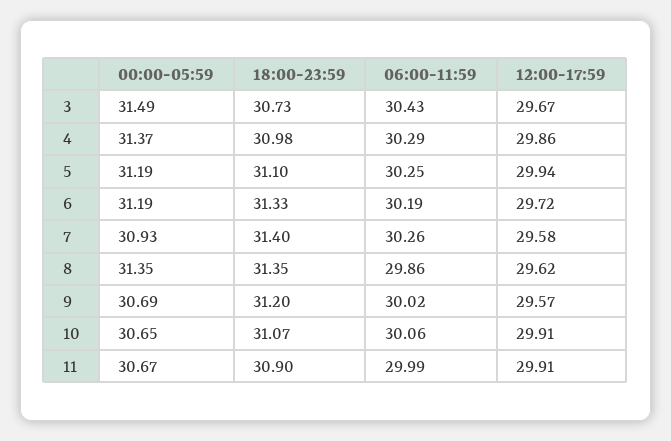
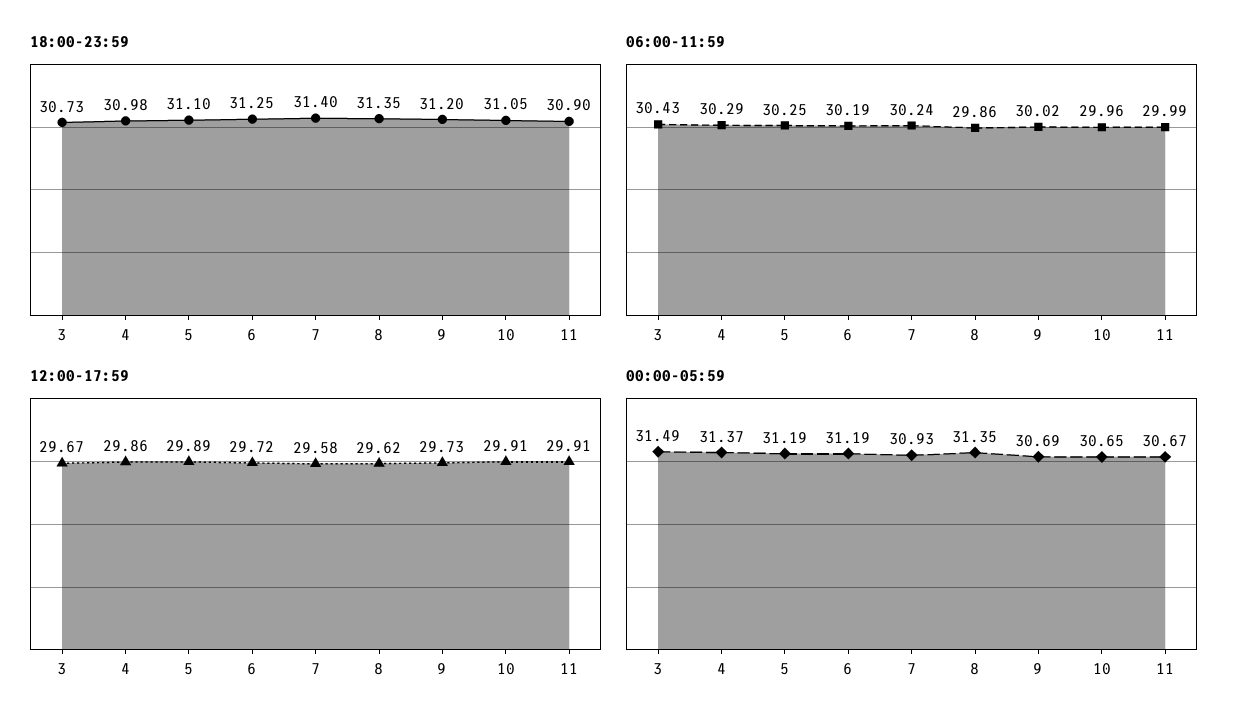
  {
    "00:00-05:59": {
      "3": 31.49,
      "4": 31.37,
      "5": 31.19,
      "6": 31.19,
      "7": 30.93,
      "8": 31.35,
      "9": 30.69,
      "10": 30.65,
      "11": 30.67
    },
    "18:00-23:59": {
      "3": 30.73,
      "4": 30.98,
      "5": 31.1,
-     "6": 31.33,
+     "6": 31.25,
      "7": 31.4,
      "8": 31.35,
      "9": 31.2,
-     "10": 31.07,
+     "10": 31.05,
      "11": 30.9
    },
    "06:00-11:59": {
      "3": 30.43,
      "4": 30.29,
      "5": 30.25,
      "6": 30.19,
-     "7": 30.26,
+     "7": 30.24,
      "8": 29.86,
      "9": 30.02,
-     "10": 30.06,
+     "10": 29.96,
      "11": 29.99
    },
    "12:00-17:59": {
      "3": 29.67,
      "4": 29.86,
-     "5": 29.94,
+     "5": 29.89,
      "6": 29.72,
      "7": 29.58,
      "8": 29.62,
-     "9": 29.57,
+     "9": 29.73,
      "10": 29.91,
      "11": 29.91
    }
  }

